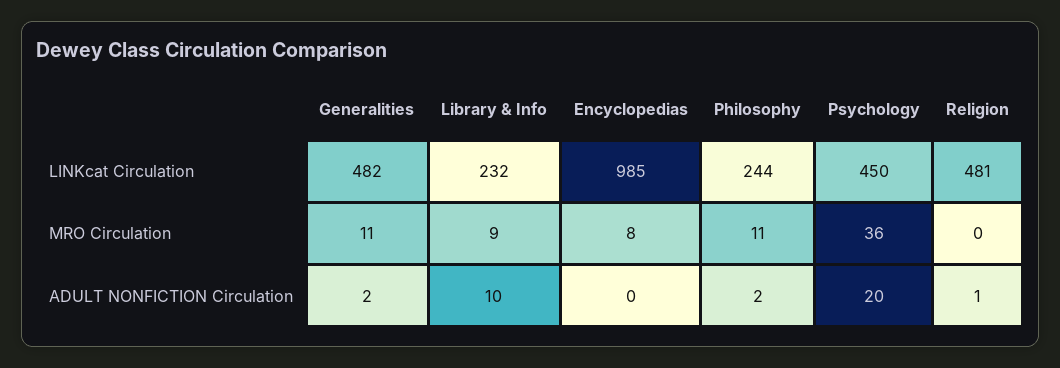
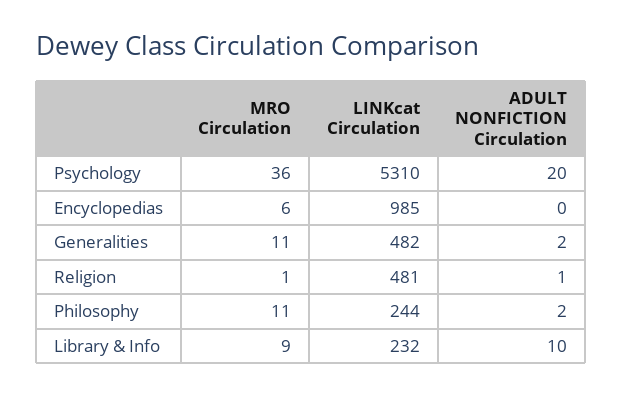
  {
    "Generalities": {
      "LINKcat Circulation": 482,
      "MRO Circulation": 11,
      "ADULT NONFICTION Circulation": 2
    },
    "Library & Info": {
      "LINKcat Circulation": 232,
      "MRO Circulation": 9,
      "ADULT NONFICTION Circulation": 10
    },
    "Encyclopedias": {
      "LINKcat Circulation": 985,
-     "MRO Circulation": 8,
+     "MRO Circulation": 6,
      "ADULT NONFICTION Circulation": 0
    },
    "Philosophy": {
      "LINKcat Circulation": 244,
      "MRO Circulation": 11,
      "ADULT NONFICTION Circulation": 2
    },
    "Psychology": {
-     "LINKcat Circulation": 450,
+     "LINKcat Circulation": 5310,
      "MRO Circulation": 36,
      "ADULT NONFICTION Circulation": 20
    },
    "Religion": {
      "LINKcat Circulation": 481,
-     "MRO Circulation": 0,
+     "MRO Circulation": 1,
      "ADULT NONFICTION Circulation": 1
    }
  }

